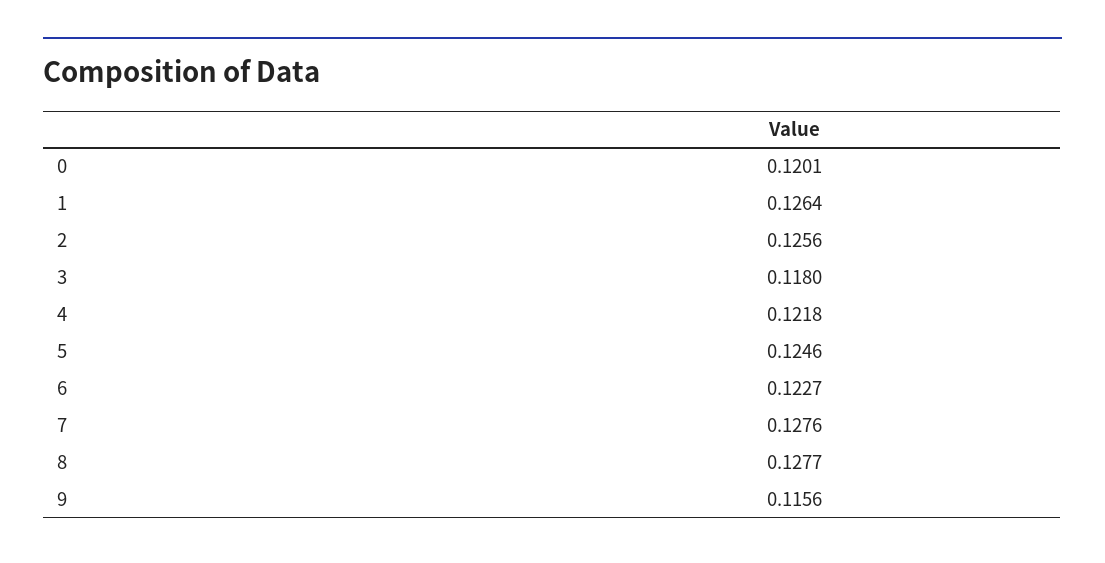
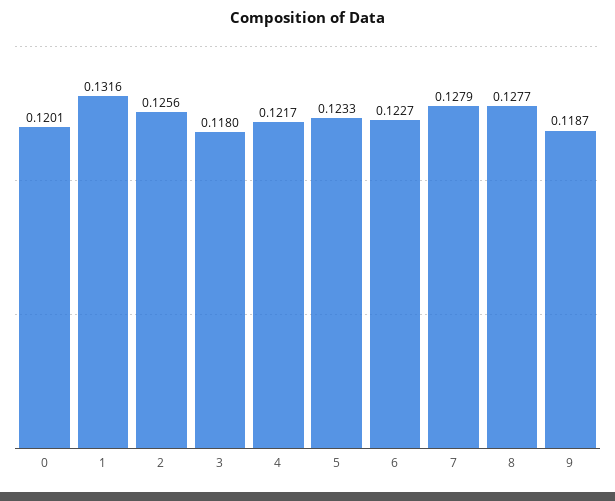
  {
    "0": 0.1201,
-   "1": 0.1264,
+   "1": 0.1316,
    "2": 0.1256,
    "3": 0.118,
-   "4": 0.1218,
+   "4": 0.1217,
-   "5": 0.1246,
+   "5": 0.1233,
    "6": 0.1227,
-   "7": 0.1276,
+   "7": 0.1279,
    "8": 0.1277,
-   "9": 0.1156
+   "9": 0.1187
  }

